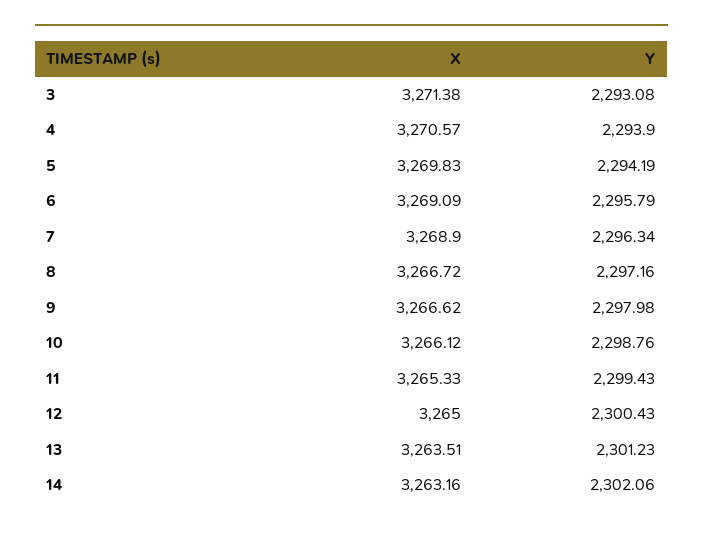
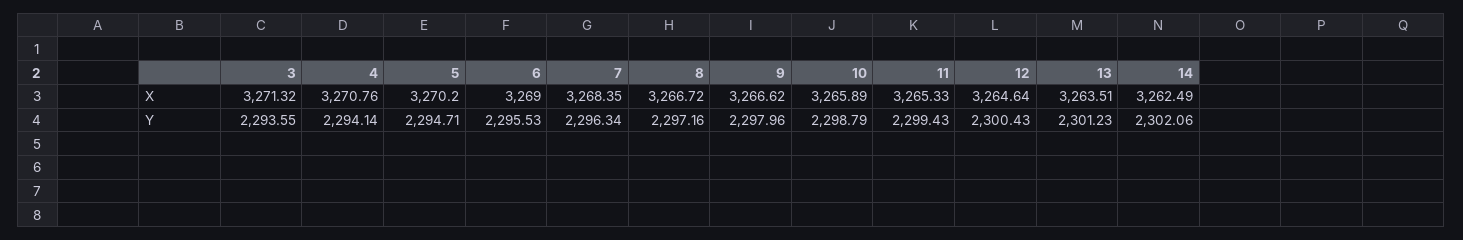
  {
    "X": {
-     "3": 3271.38,
+     "3": 3271.32,
-     "4": 3270.57,
+     "4": 3270.76,
-     "5": 3269.83,
+     "5": 3270.2,
-     "6": 3269.09,
+     "6": 3269,
-     "7": 3268.9,
+     "7": 3268.35,
      "8": 3266.72,
      "9": 3266.62,
-     "10": 3266.12,
+     "10": 3265.89,
      "11": 3265.33,
-     "12": 3265,
+     "12": 3264.64,
      "13": 3263.51,
-     "14": 3263.16
+     "14": 3262.49
    },
    "Y": {
-     "3": 2293.08,
+     "3": 2293.55,
-     "4": 2293.9,
+     "4": 2294.14,
-     "5": 2294.19,
+     "5": 2294.71,
-     "6": 2295.79,
+     "6": 2295.53,
      "7": 2296.34,
      "8": 2297.16,
-     "9": 2297.98,
+     "9": 2297.96,
-     "10": 2298.76,
+     "10": 2298.79,
      "11": 2299.43,
      "12": 2300.43,
      "13": 2301.23,
      "14": 2302.06
    }
  }

